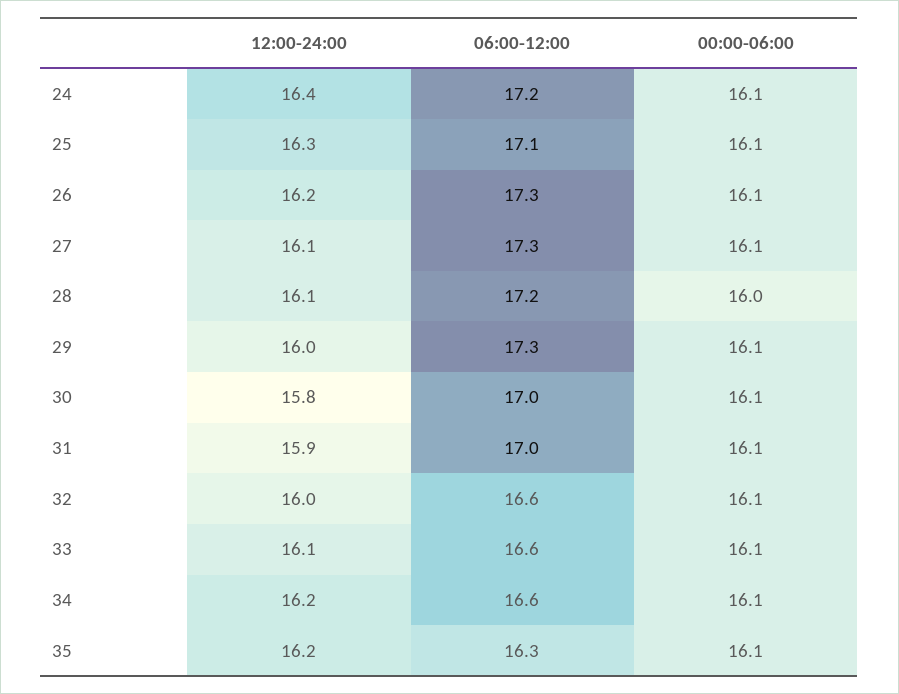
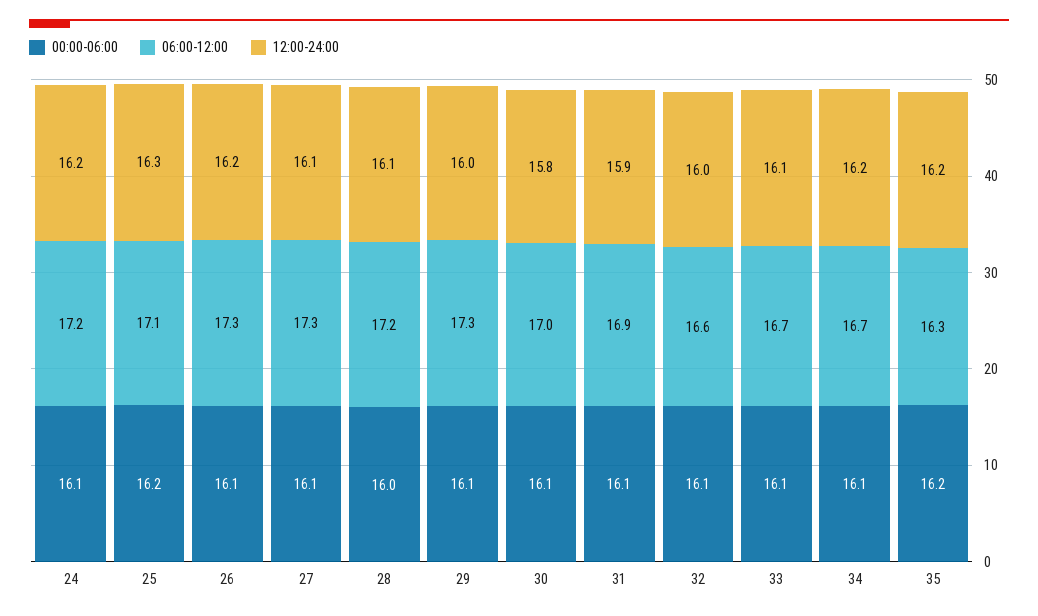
  {
    "12:00-24:00": {
-     "24": 16.4,
+     "24": 16.2,
      "25": 16.3,
      "26": 16.2,
      "27": 16.1,
      "28": 16.1,
      "29": 16,
      "30": 15.8,
      "31": 15.9,
      "32": 16,
      "33": 16.1,
      "34": 16.2,
      "35": 16.2
    },
    "06:00-12:00": {
      "24": 17.2,
      "25": 17.1,
      "26": 17.3,
      "27": 17.3,
      "28": 17.2,
      "29": 17.3,
      "30": 17,
-     "31": 17,
+     "31": 16.9,
      "32": 16.6,
-     "33": 16.6,
+     "33": 16.7,
-     "34": 16.6,
+     "34": 16.7,
      "35": 16.3
    },
    "00:00-06:00": {
      "24": 16.1,
-     "25": 16.1,
+     "25": 16.2,
      "26": 16.1,
      "27": 16.1,
      "28": 16,
      "29": 16.1,
      "30": 16.1,
      "31": 16.1,
      "32": 16.1,
      "33": 16.1,
      "34": 16.1,
-     "35": 16.1
+     "35": 16.2
    }
  }

